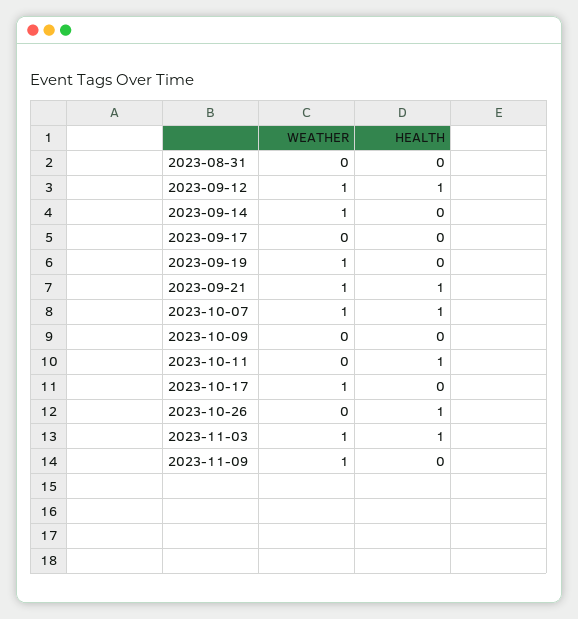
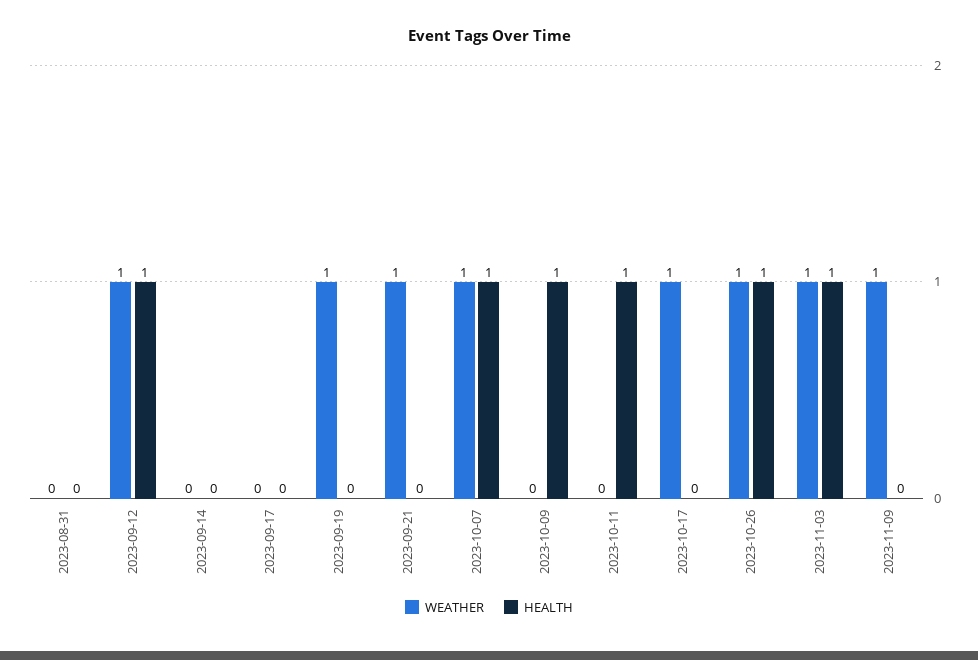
  {
    "WEATHER": {
      "2023-08-31": 0,
      "2023-09-12": 1,
-     "2023-09-14": 1,
+     "2023-09-14": 0,
      "2023-09-17": 0,
      "2023-09-19": 1,
      "2023-09-21": 1,
      "2023-10-07": 1,
      "2023-10-09": 0,
      "2023-10-11": 0,
      "2023-10-17": 1,
-     "2023-10-26": 0,
+     "2023-10-26": 1,
      "2023-11-03": 1,
      "2023-11-09": 1
    },
    "HEALTH": {
      "2023-08-31": 0,
      "2023-09-12": 1,
      "2023-09-14": 0,
      "2023-09-17": 0,
      "2023-09-19": 0,
-     "2023-09-21": 1,
+     "2023-09-21": 0,
      "2023-10-07": 1,
-     "2023-10-09": 0,
+     "2023-10-09": 1,
      "2023-10-11": 1,
      "2023-10-17": 0,
      "2023-10-26": 1,
      "2023-11-03": 1,
      "2023-11-09": 0
    }
  }

